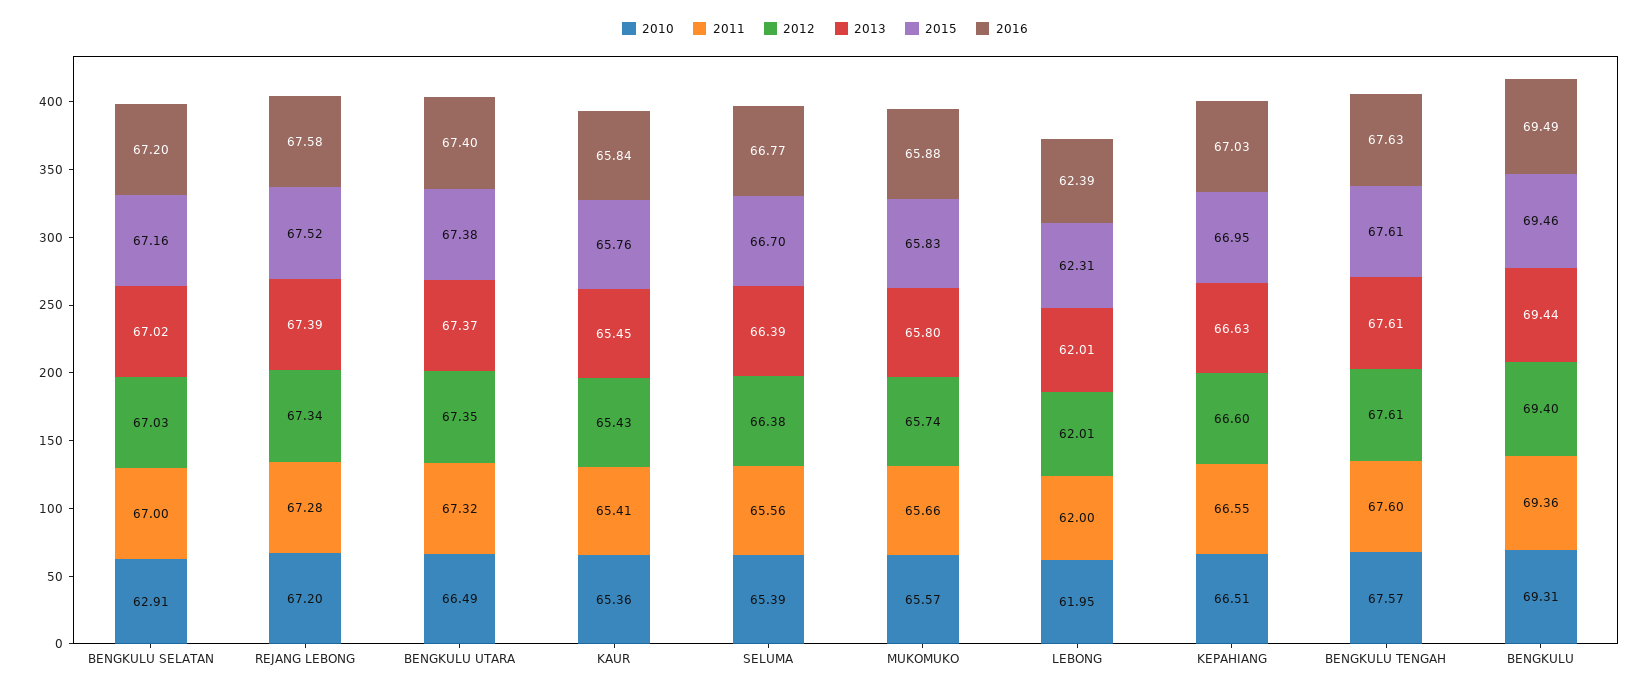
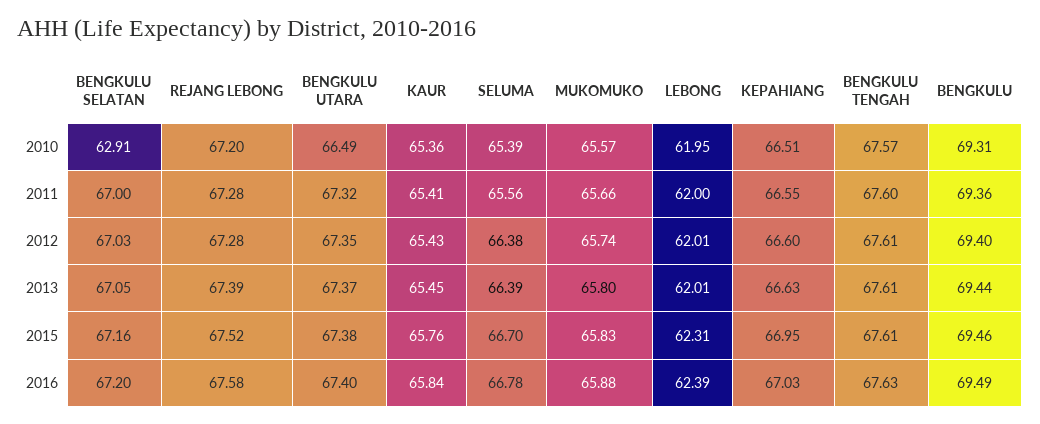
  {
    "2010": {
      "BENGKULU SELATAN": 62.91,
      "REJANG LEBONG": 67.2,
      "BENGKULU UTARA": 66.49,
      "KAUR": 65.36,
      "SELUMA": 65.39,
      "MUKOMUKO": 65.57,
      "LEBONG": 61.95,
      "KEPAHIANG": 66.51,
      "BENGKULU TENGAH": 67.57,
      "BENGKULU": 69.31
    },
    "2011": {
      "BENGKULU SELATAN": 67,
      "REJANG LEBONG": 67.28,
      "BENGKULU UTARA": 67.32,
      "KAUR": 65.41,
      "SELUMA": 65.56,
      "MUKOMUKO": 65.66,
      "LEBONG": 62,
      "KEPAHIANG": 66.55,
      "BENGKULU TENGAH": 67.6,
      "BENGKULU": 69.36
    },
    "2012": {
      "BENGKULU SELATAN": 67.03,
-     "REJANG LEBONG": 67.34,
+     "REJANG LEBONG": 67.28,
      "BENGKULU UTARA": 67.35,
      "KAUR": 65.43,
      "SELUMA": 66.38,
      "MUKOMUKO": 65.74,
      "LEBONG": 62.01,
      "KEPAHIANG": 66.6,
      "BENGKULU TENGAH": 67.61,
      "BENGKULU": 69.4
    },
    "2013": {
-     "BENGKULU SELATAN": 67.02,
+     "BENGKULU SELATAN": 67.05,
      "REJANG LEBONG": 67.39,
      "BENGKULU UTARA": 67.37,
      "KAUR": 65.45,
      "SELUMA": 66.39,
      "MUKOMUKO": 65.8,
      "LEBONG": 62.01,
      "KEPAHIANG": 66.63,
      "BENGKULU TENGAH": 67.61,
      "BENGKULU": 69.44
    },
    "2015": {
      "BENGKULU SELATAN": 67.16,
      "REJANG LEBONG": 67.52,
      "BENGKULU UTARA": 67.38,
      "KAUR": 65.76,
      "SELUMA": 66.7,
      "MUKOMUKO": 65.83,
      "LEBONG": 62.31,
      "KEPAHIANG": 66.95,
      "BENGKULU TENGAH": 67.61,
      "BENGKULU": 69.46
    },
    "2016": {
      "BENGKULU SELATAN": 67.2,
      "REJANG LEBONG": 67.58,
      "BENGKULU UTARA": 67.4,
      "KAUR": 65.84,
-     "SELUMA": 66.77,
+     "SELUMA": 66.78,
      "MUKOMUKO": 65.88,
      "LEBONG": 62.39,
      "KEPAHIANG": 67.03,
      "BENGKULU TENGAH": 67.63,
      "BENGKULU": 69.49
    }
  }

